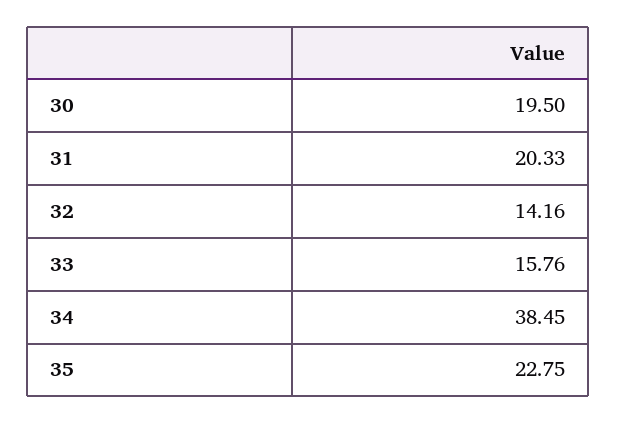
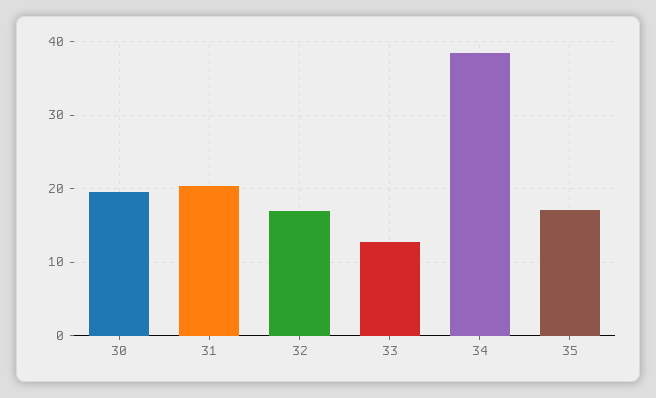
  {
    "30": 19.5,
    "31": 20.33,
-   "32": 14.16,
+   "32": 17,
-   "33": 15.76,
+   "33": 13,
    "34": 38.45,
-   "35": 22.75
+   "35": 17
  }

